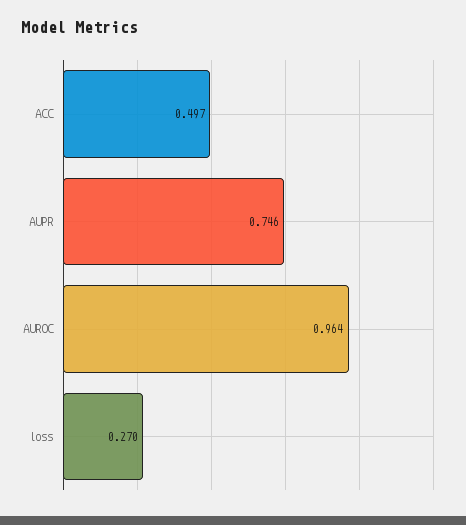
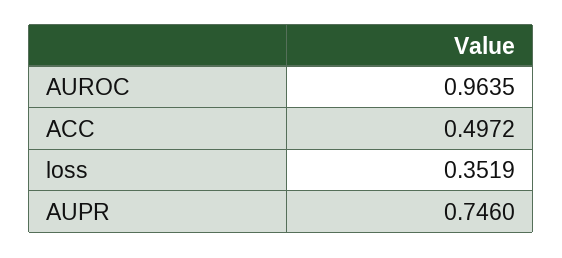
  {
    "ACC": 0.4972,
    "AUPR": 0.746,
    "AUROC": 0.9635,
-   "loss": 0.27
+   "loss": 0.3519
  }

